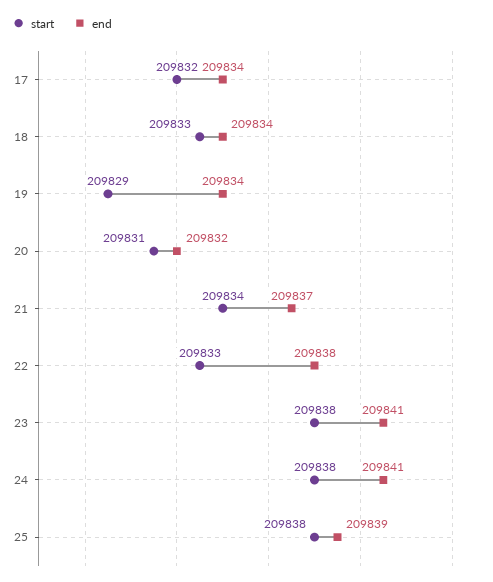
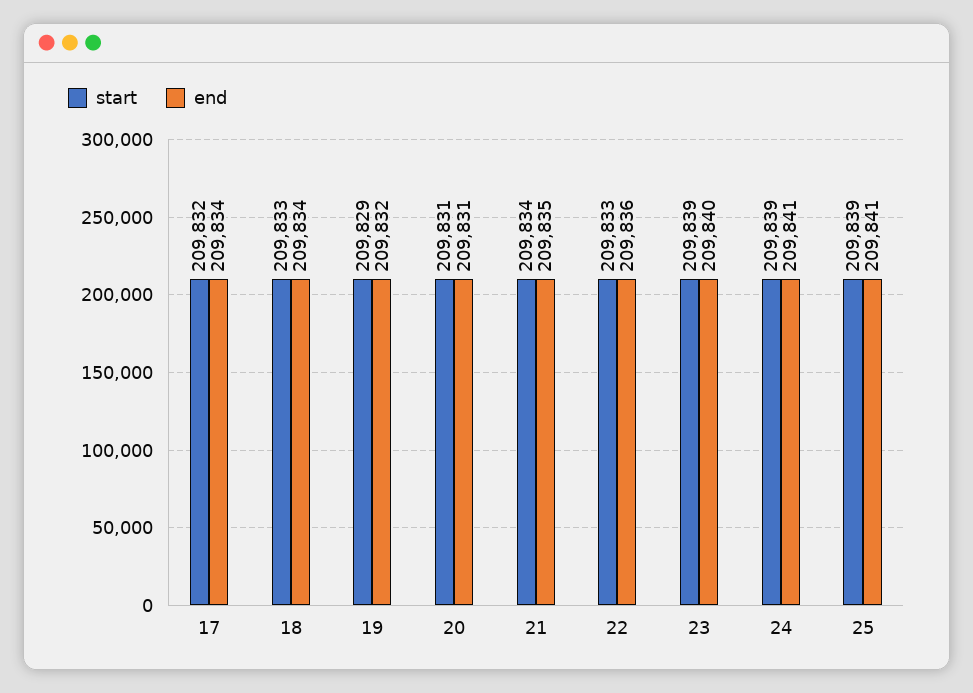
  {
    "start": {
      "17": 209832,
      "18": 209833,
      "19": 209829,
      "20": 209831,
      "21": 209834,
      "22": 209833,
-     "23": 209838,
+     "23": 209839,
-     "24": 209838,
+     "24": 209839,
-     "25": 209838
+     "25": 209839
    },
    "end": {
      "17": 209834,
      "18": 209834,
-     "19": 209834,
+     "19": 209832,
-     "20": 209832,
+     "20": 209831,
-     "21": 209837,
+     "21": 209835,
-     "22": 209838,
+     "22": 209836,
-     "23": 209841,
+     "23": 209840,
      "24": 209841,
-     "25": 209839
+     "25": 209841
    }
  }

